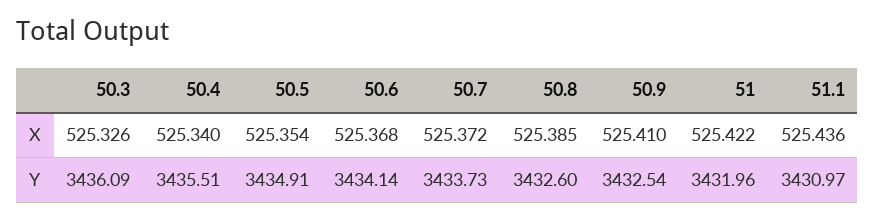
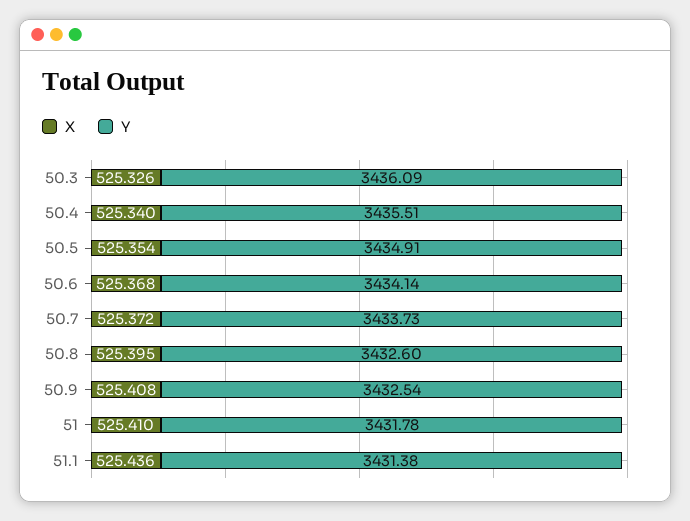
  {
    "X": {
      "50.3": 525.326,
      "50.4": 525.34,
      "50.5": 525.354,
      "50.6": 525.368,
      "50.7": 525.372,
-     "50.8": 525.385,
+     "50.8": 525.395,
-     "50.9": 525.41,
+     "50.9": 525.408,
-     "51": 525.422,
+     "51": 525.41,
      "51.1": 525.436
    },
    "Y": {
      "50.3": 3436.09,
      "50.4": 3435.51,
      "50.5": 3434.91,
      "50.6": 3434.14,
      "50.7": 3433.73,
      "50.8": 3432.6,
      "50.9": 3432.54,
-     "51": 3431.96,
+     "51": 3431.78,
-     "51.1": 3430.97
+     "51.1": 3431.38
    }
  }

